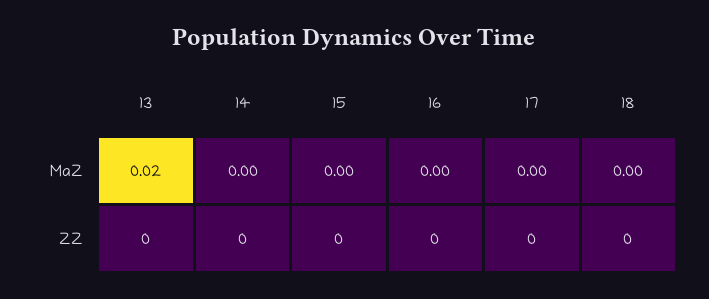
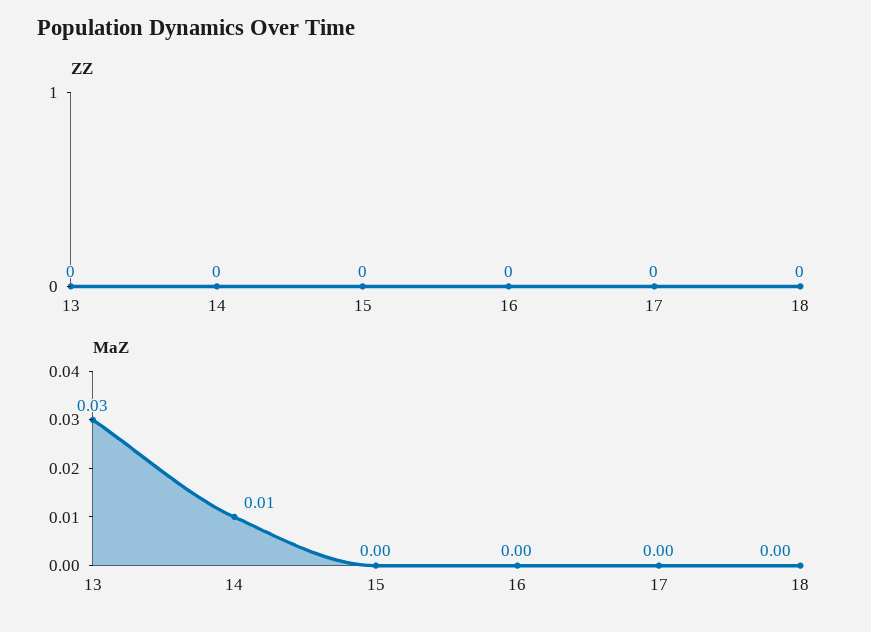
  {
    "MaZ": {
-     "13": 0.02,
+     "13": 0.03,
-     "14": 0,
+     "14": 0.01,
      "15": 0,
      "16": 0,
      "17": 0,
      "18": 0
    },
    "ZZ": {
      "13": 0,
      "14": 0,
      "15": 0,
      "16": 0,
      "17": 0,
      "18": 0
    }
  }

